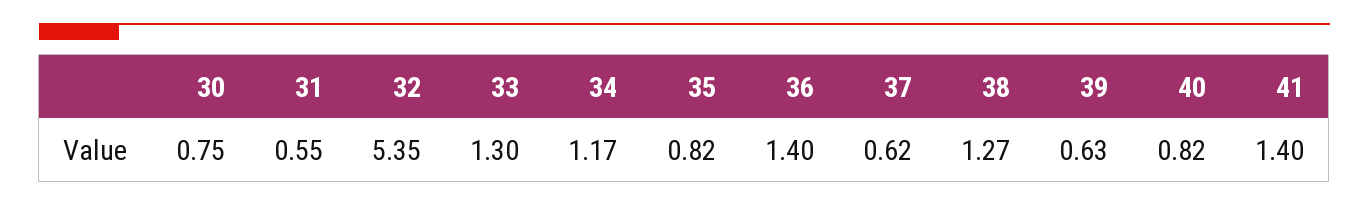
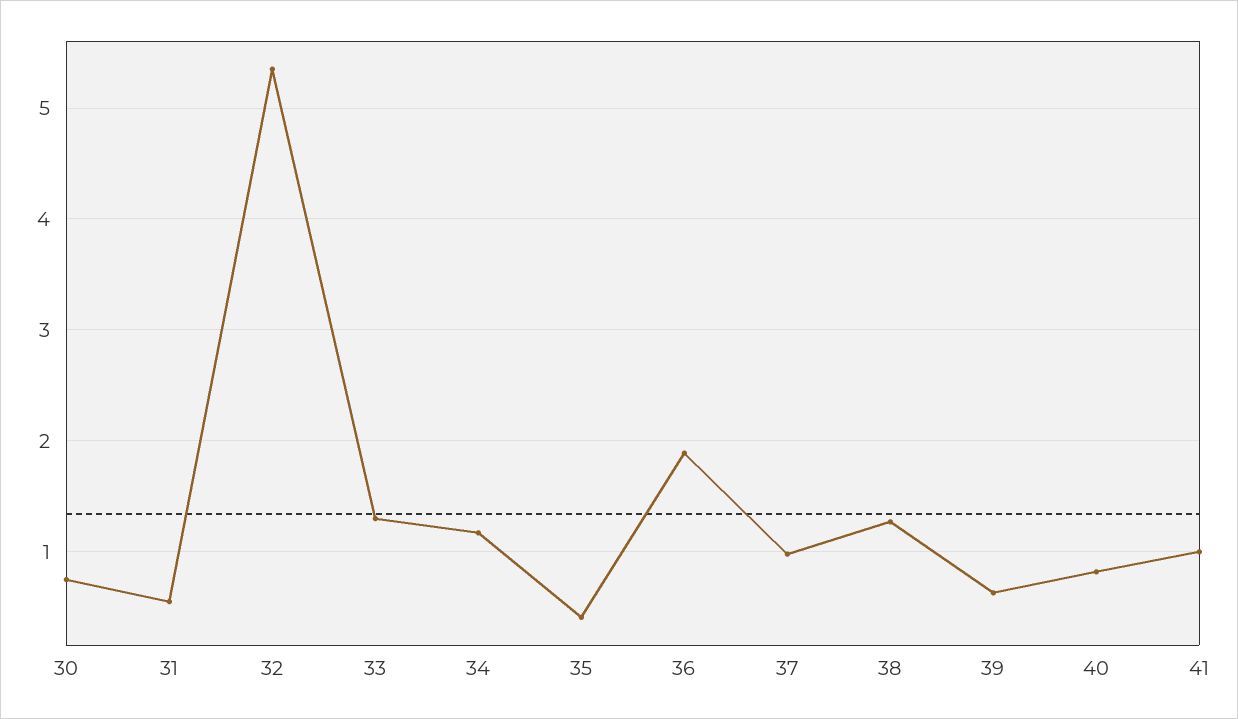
  {
    "30": 0.75,
    "31": 0.55,
    "32": 5.35,
    "33": 1.3,
    "34": 1.17,
-   "35": 0.82,
+   "35": 0.4,
-   "36": 1.4,
+   "36": 1.9,
-   "37": 0.62,
+   "37": 1,
    "38": 1.27,
    "39": 0.63,
    "40": 0.82,
-   "41": 1.4
+   "41": 1
  }

